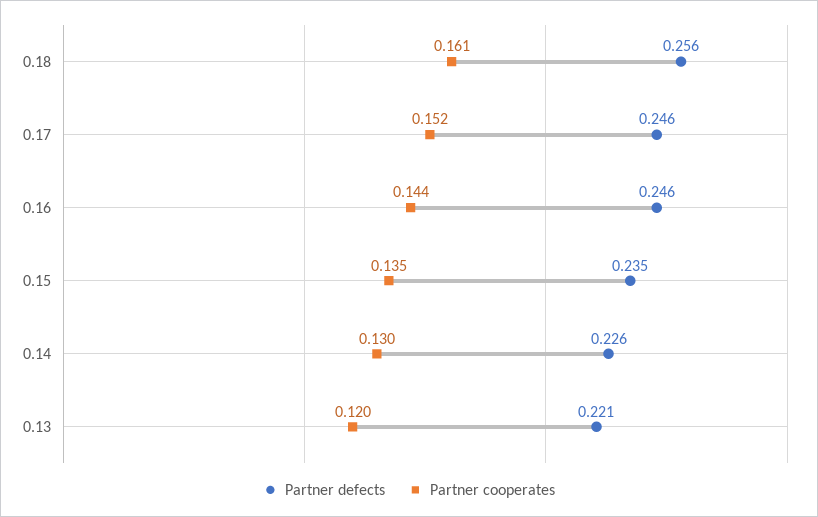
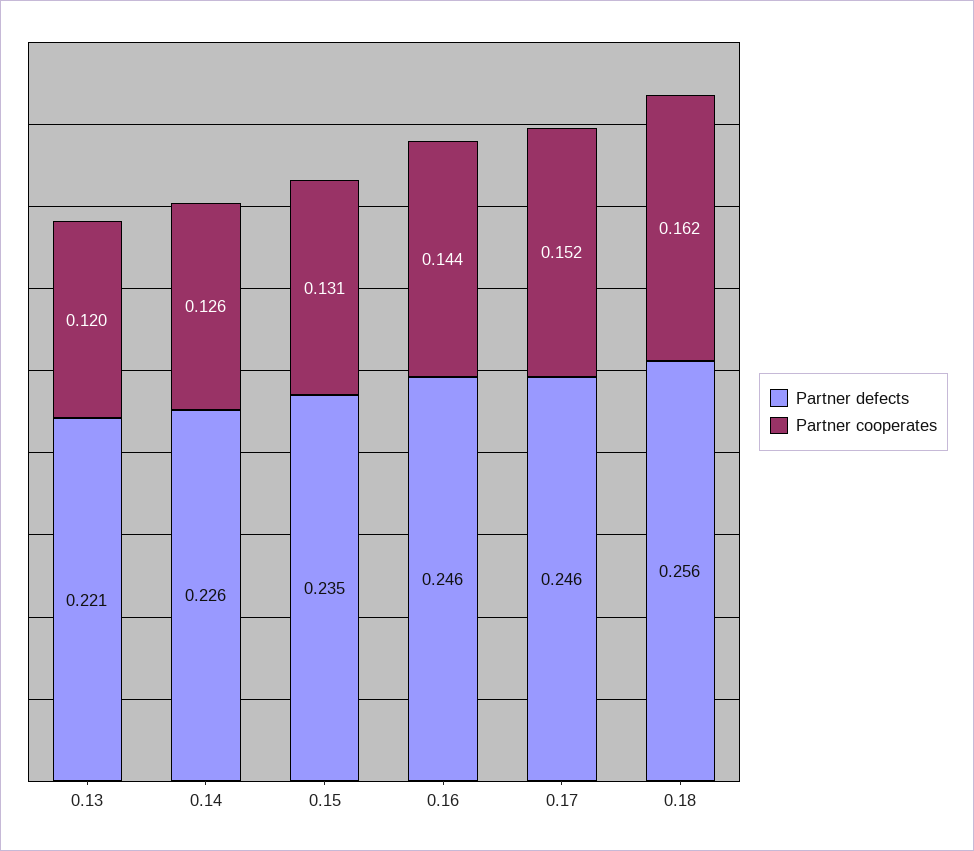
  {
    "Partner defects": {
      "0.18": 0.256,
      "0.17": 0.246,
      "0.16": 0.246,
      "0.15": 0.235,
      "0.14": 0.226,
      "0.13": 0.221
    },
    "Partner cooperates": {
-     "0.18": 0.161,
+     "0.18": 0.162,
      "0.17": 0.152,
      "0.16": 0.144,
-     "0.15": 0.135,
+     "0.15": 0.131,
-     "0.14": 0.13,
+     "0.14": 0.126,
      "0.13": 0.12
    }
  }

